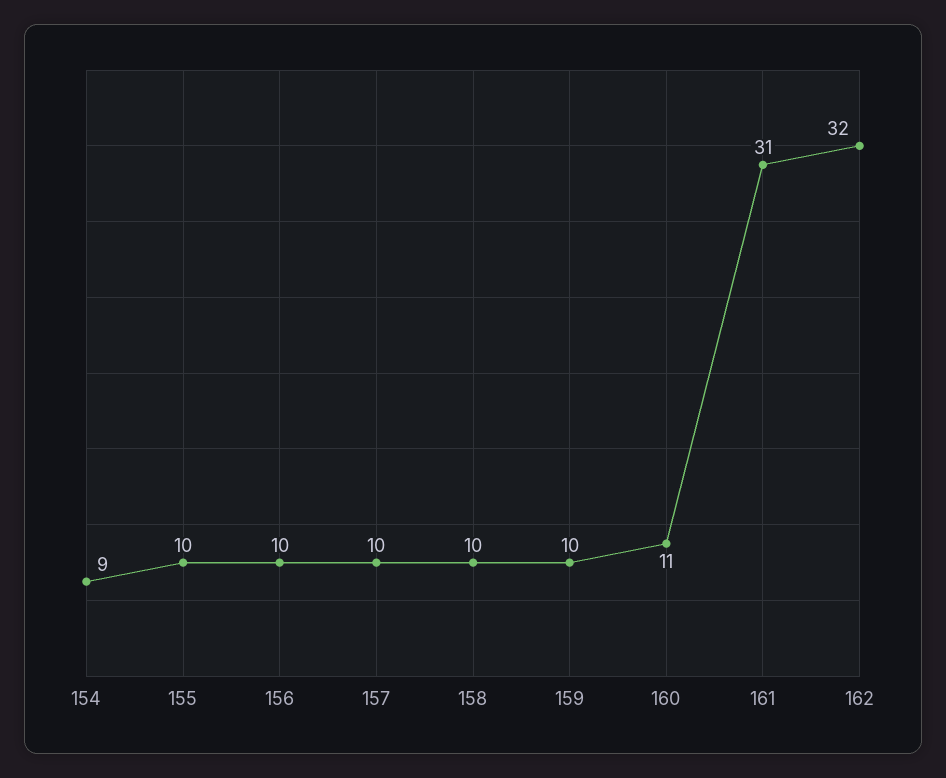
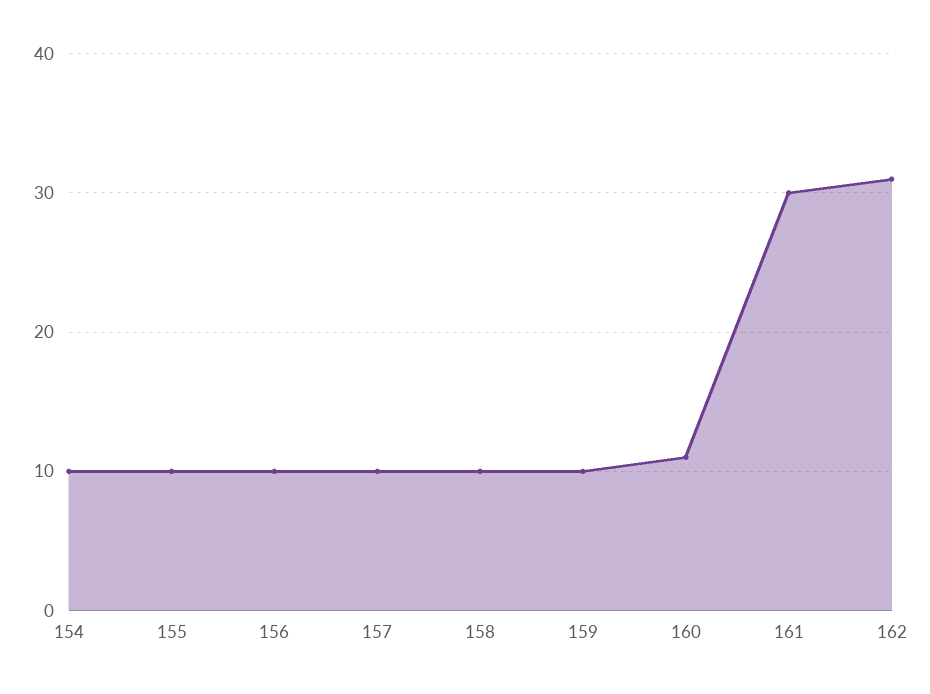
  {
-   "154": 9,
+   "154": 10,
    "155": 10,
    "156": 10,
    "157": 10,
    "158": 10,
    "159": 10,
    "160": 11,
-   "161": 31,
+   "161": 30,
-   "162": 32
+   "162": 31
  }

